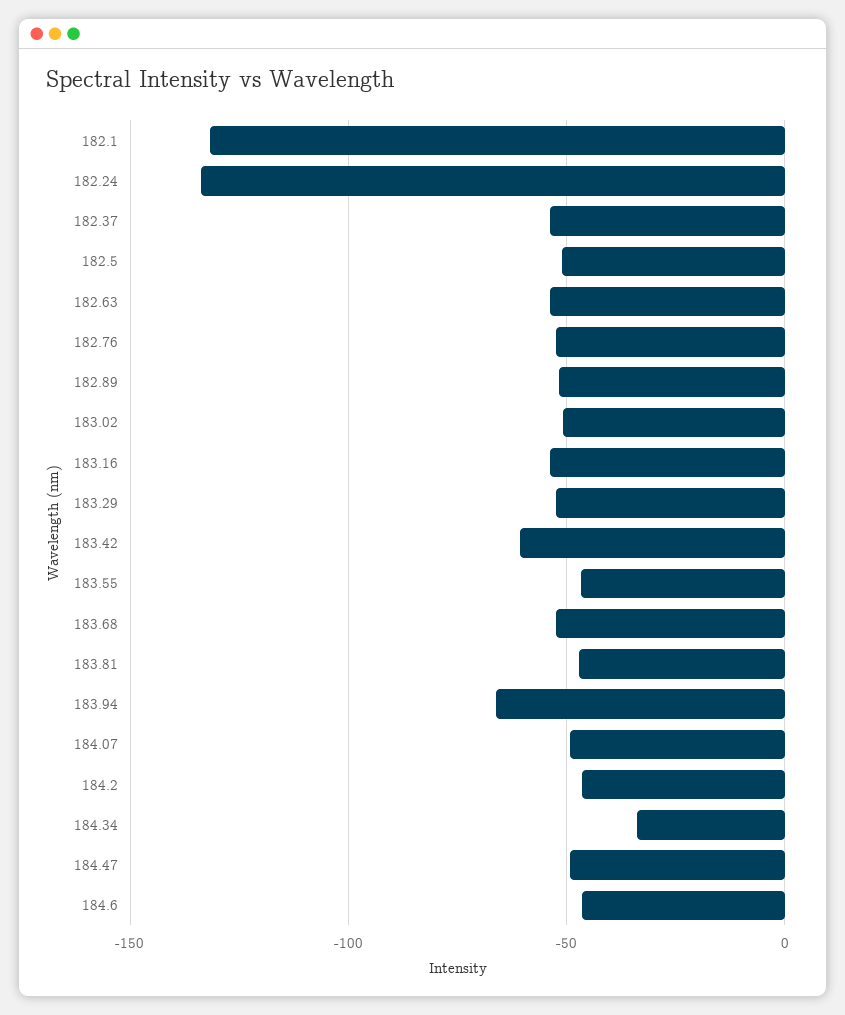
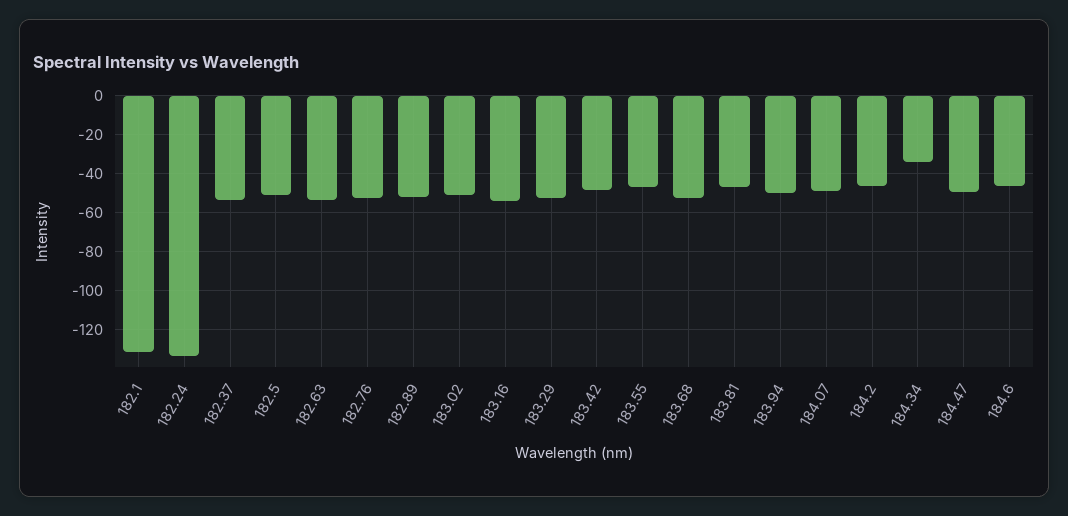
  {
    "182.1": -130,
    "182.24": -135,
    "182.37": -55,
    "182.5": -50,
    "182.63": -55,
    "182.76": -55,
    "182.89": -50,
    "183.02": -50,
    "183.16": -55,
    "183.29": -55,
-   "183.42": -60,
+   "183.42": -50,
    "183.55": -45,
    "183.68": -55,
    "183.81": -45,
-   "183.94": -65,
+   "183.94": -50,
    "184.07": -50,
    "184.2": -45,
    "184.34": -35,
    "184.47": -50,
    "184.6": -45
  }

